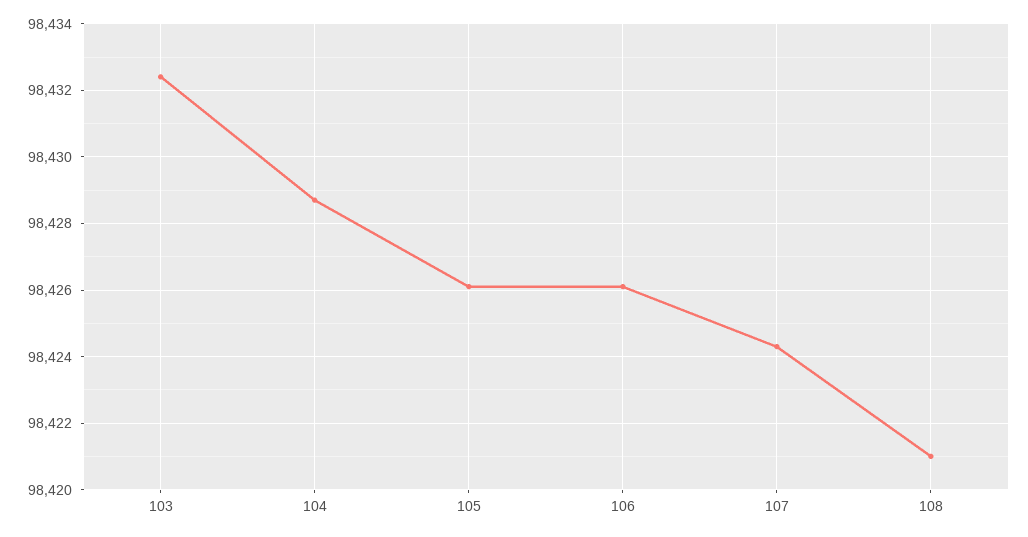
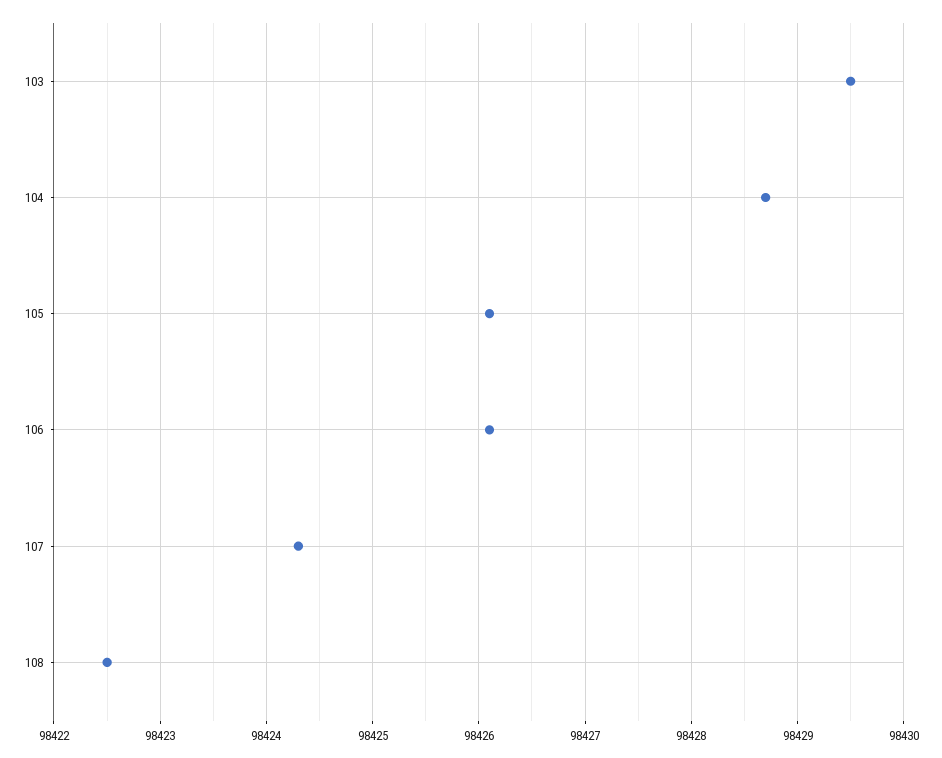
  {
-   "103": 98432.5,
+   "103": 98429.5,
    "104": 98428.7,
    "105": 98426.1,
    "106": 98426.1,
    "107": 98424.3,
-   "108": 98421
+   "108": 98422.5
  }

